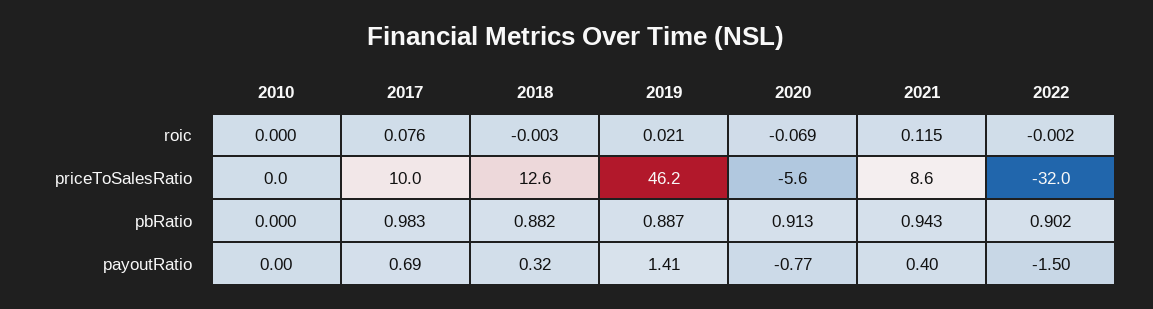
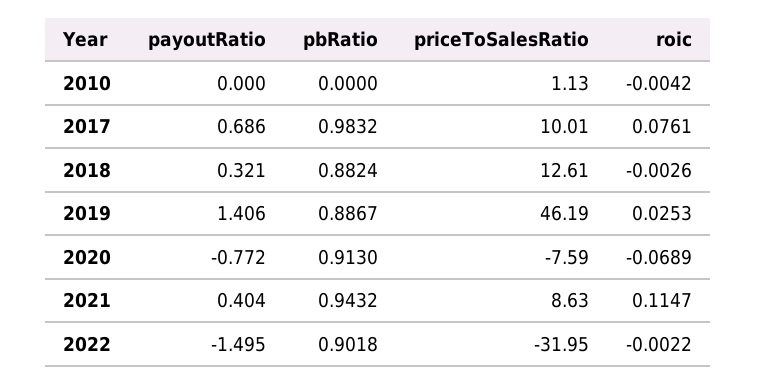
  {
    "2010": {
-     "roic": 0,
+     "roic": -0.0042,
-     "priceToSalesRatio": 0,
+     "priceToSalesRatio": 1.13,
      "pbRatio": 0,
      "payoutRatio": 0
    },
    "2017": {
      "roic": 0.0761,
      "priceToSalesRatio": 10.01,
      "pbRatio": 0.9832,
      "payoutRatio": 0.686
    },
    "2018": {
      "roic": -0.0026,
      "priceToSalesRatio": 12.61,
      "pbRatio": 0.8824,
      "payoutRatio": 0.321
    },
    "2019": {
-     "roic": 0.021,
+     "roic": 0.0253,
      "priceToSalesRatio": 46.19,
      "pbRatio": 0.8867,
      "payoutRatio": 1.406
    },
    "2020": {
      "roic": -0.0689,
-     "priceToSalesRatio": -5.6,
+     "priceToSalesRatio": -7.59,
      "pbRatio": 0.913,
      "payoutRatio": -0.772
    },
    "2021": {
      "roic": 0.1147,
      "priceToSalesRatio": 8.63,
      "pbRatio": 0.9432,
      "payoutRatio": 0.404
    },
    "2022": {
      "roic": -0.0022,
      "priceToSalesRatio": -31.95,
      "pbRatio": 0.9018,
      "payoutRatio": -1.495
    }
  }

